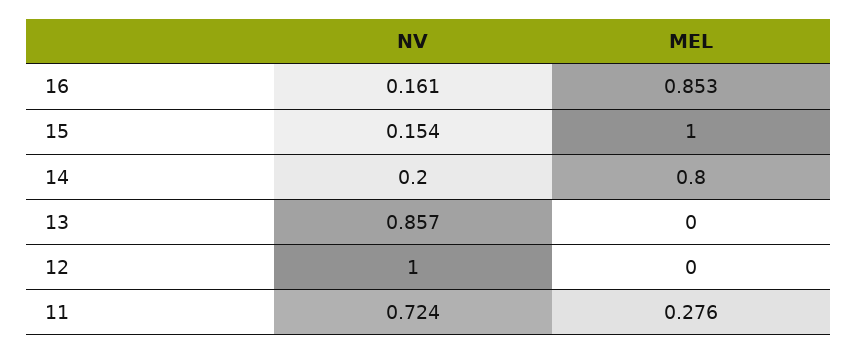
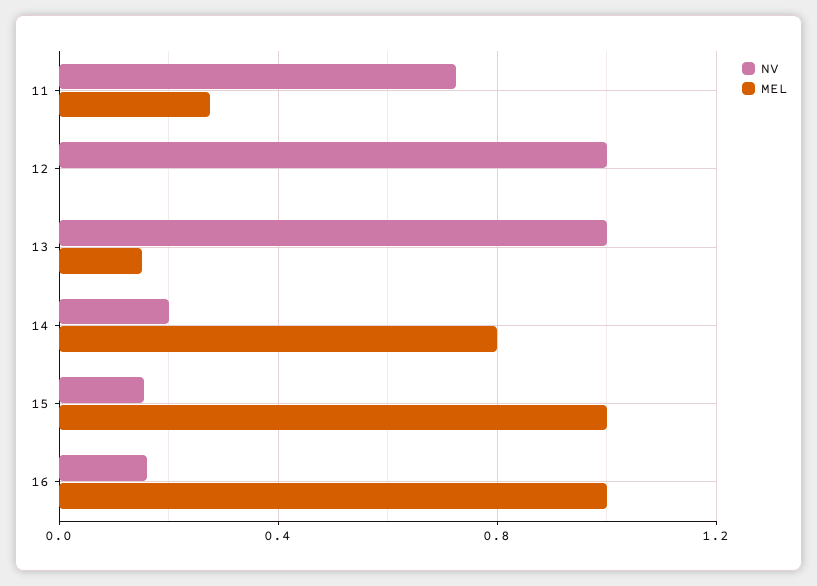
  {
    "NV": {
      "16": 0.161,
      "15": 0.154,
      "14": 0.2,
-     "13": 0.857,
+     "13": 1,
      "12": 1,
      "11": 0.724
    },
    "MEL": {
-     "16": 0.853,
+     "16": 1,
      "15": 1,
      "14": 0.8,
-     "13": 0,
+     "13": 0.15,
      "12": 0,
      "11": 0.276
    }
  }

